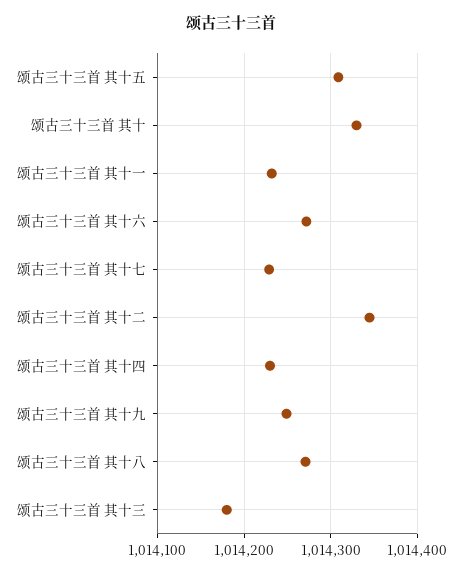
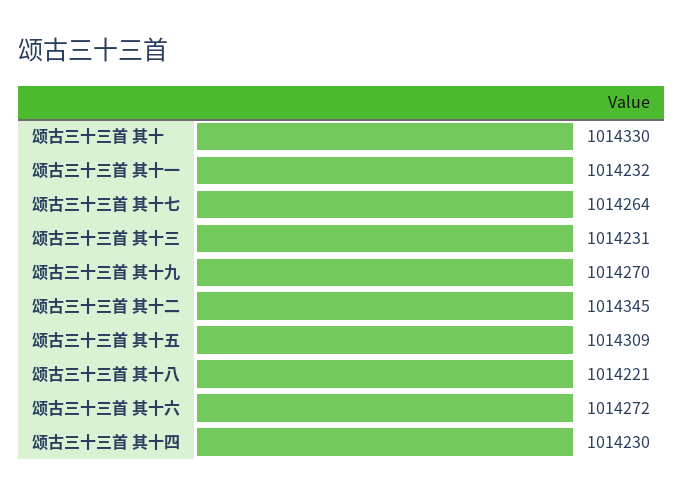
  {
    "颂古三十三首 其十五": 1014309,
    "颂古三十三首 其十": 1014330,
    "颂古三十三首 其十一": 1014232,
    "颂古三十三首 其十六": 1014272,
-   "颂古三十三首 其十七": 1014230,
+   "颂古三十三首 其十七": 1014264,
    "颂古三十三首 其十二": 1014345,
    "颂古三十三首 其十四": 1014230,
-   "颂古三十三首 其十九": 1014250,
+   "颂古三十三首 其十九": 1014270,
-   "颂古三十三首 其十八": 1014270,
+   "颂古三十三首 其十八": 1014221,
-   "颂古三十三首 其十三": 1014180
+   "颂古三十三首 其十三": 1014231
  }

